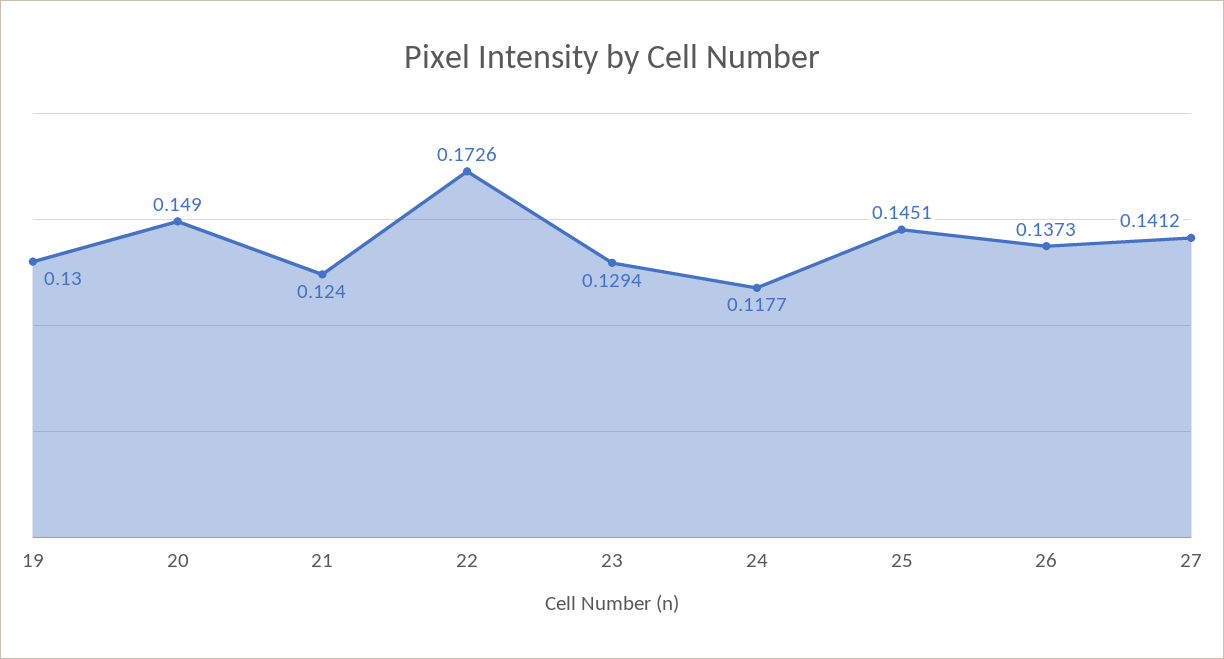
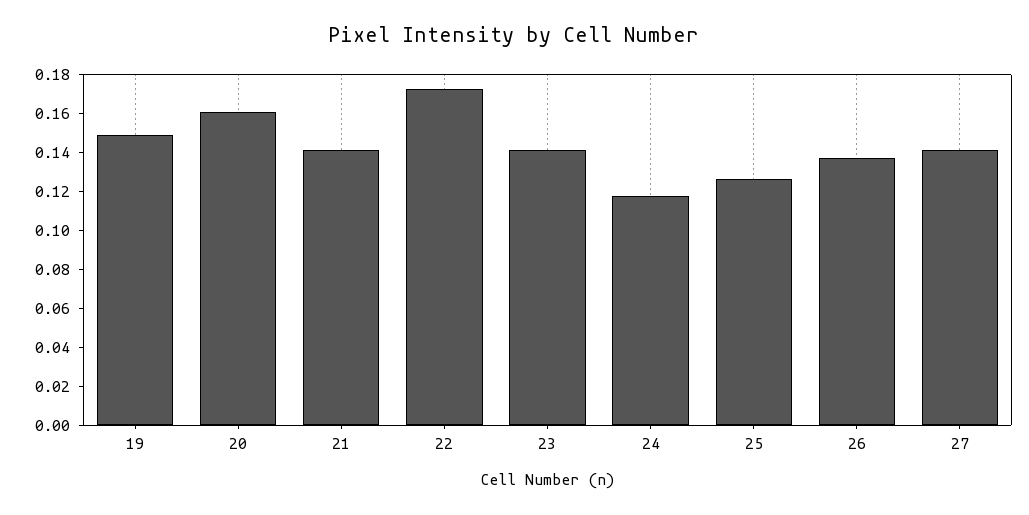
  {
-   "19": 0.13,
+   "19": 0.15,
-   "20": 0.149,
+   "20": 0.16,
-   "21": 0.124,
+   "21": 0.14,
    "22": 0.1726,
-   "23": 0.1294,
+   "23": 0.14,
    "24": 0.1177,
-   "25": 0.1451,
+   "25": 0.125,
    "26": 0.1373,
    "27": 0.1412
  }

